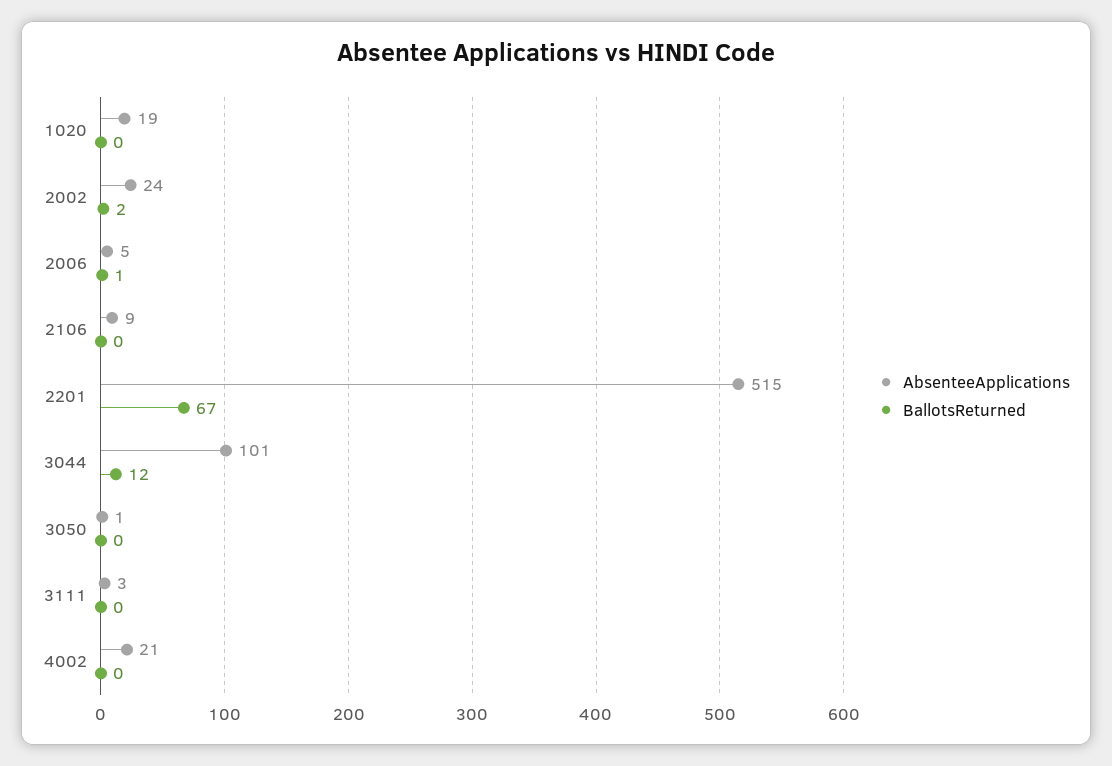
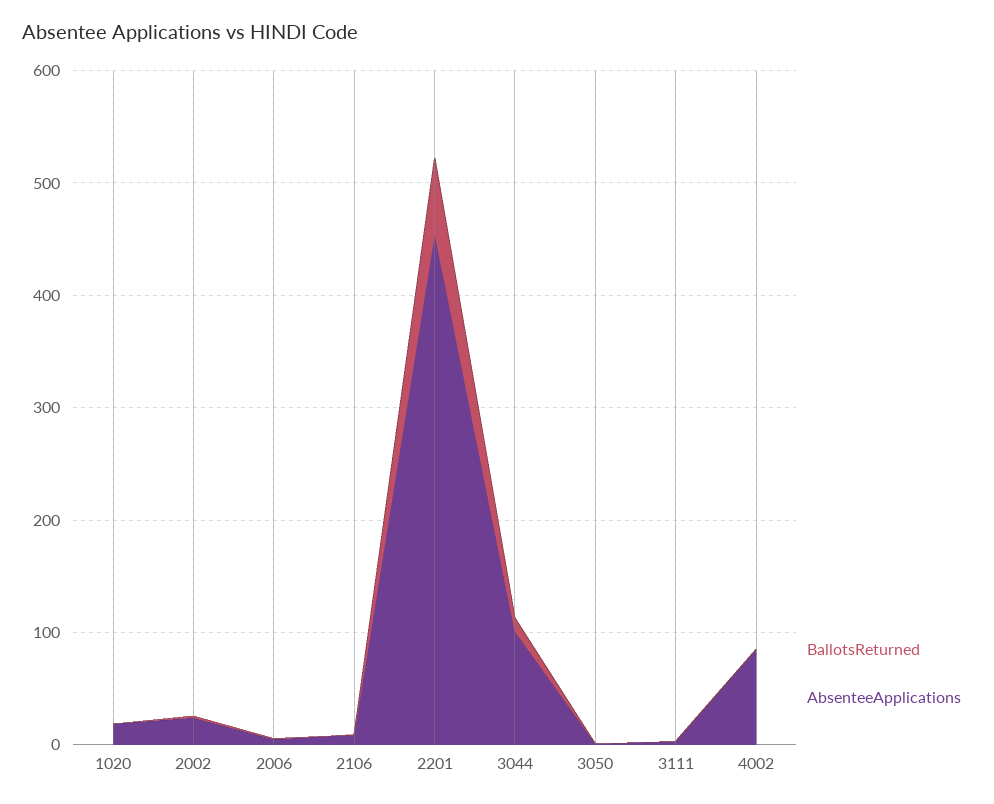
  {
    "AbsenteeApplications": {
      "1020": 19,
      "2002": 24,
      "2006": 5,
      "2106": 9,
-     "2201": 515,
+     "2201": 460,
      "3044": 101,
      "3050": 1,
      "3111": 3,
-     "4002": 21
+     "4002": 80
    },
    "BallotsReturned": {
      "1020": 0,
      "2002": 2,
      "2006": 1,
      "2106": 0,
      "2201": 67,
      "3044": 12,
      "3050": 0,
      "3111": 0,
      "4002": 0
    }
  }

